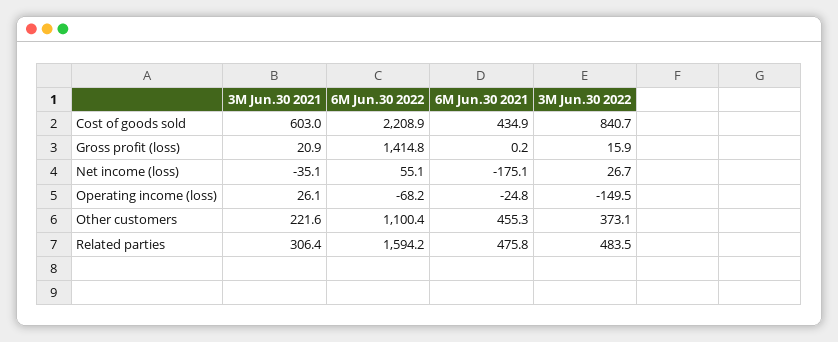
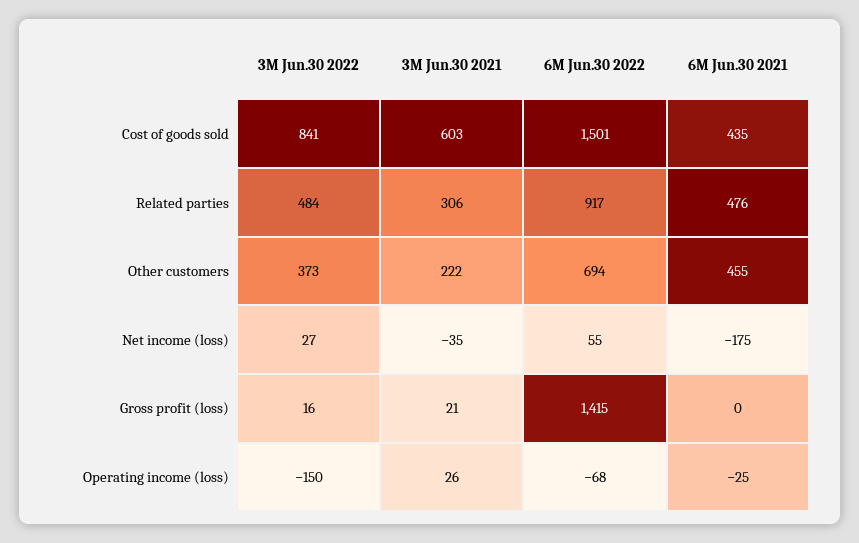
  {
    "3M Jun.30 2021": {
      "Cost of goods sold": 603,
      "Gross profit (loss)": 20.9,
      "Net income (loss)": -35.1,
      "Operating income (loss)": 26.1,
      "Other customers": 221.6,
      "Related parties": 306.4
    },
    "6M Jun.30 2022": {
-     "Cost of goods sold": 2208.9,
+     "Cost of goods sold": 1501,
      "Gross profit (loss)": 1414.8,
      "Net income (loss)": 55.1,
      "Operating income (loss)": -68.2,
-     "Other customers": 1100.4,
+     "Other customers": 694,
-     "Related parties": 1594.2
+     "Related parties": 917
    },
    "6M Jun.30 2021": {
      "Cost of goods sold": 434.9,
      "Gross profit (loss)": 0.2,
      "Net income (loss)": -175.1,
      "Operating income (loss)": -24.8,
      "Other customers": 455.3,
      "Related parties": 475.8
    },
    "3M Jun.30 2022": {
      "Cost of goods sold": 840.7,
      "Gross profit (loss)": 15.9,
      "Net income (loss)": 26.7,
      "Operating income (loss)": -149.5,
      "Other customers": 373.1,
      "Related parties": 483.5
    }
  }

